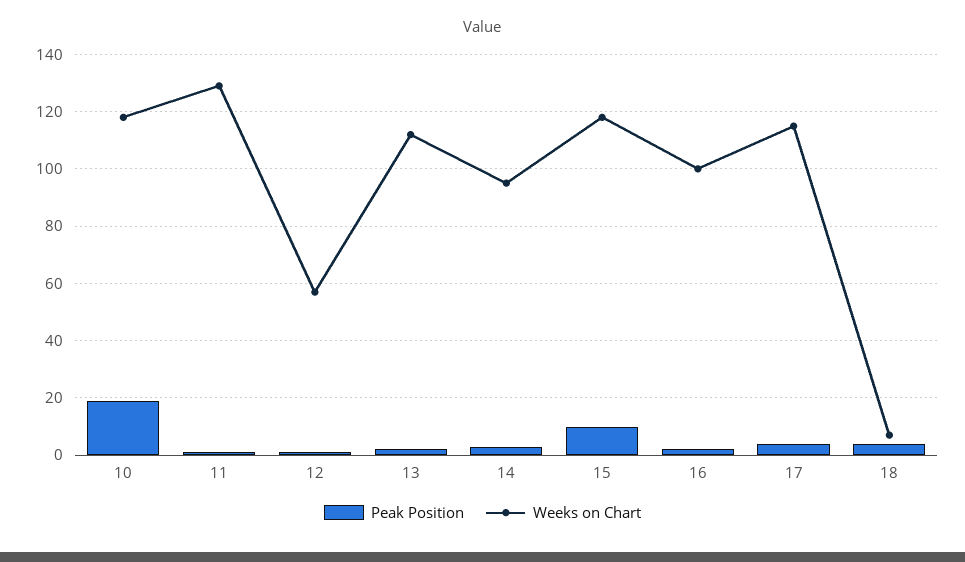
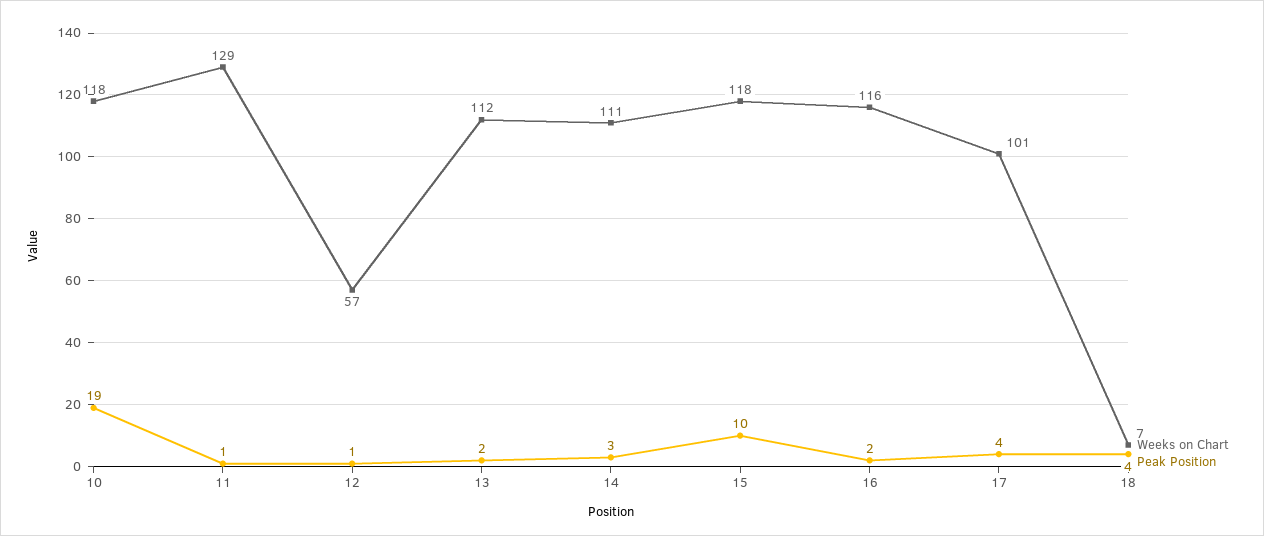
  {
    "Peak Position": {
      "10": 19,
      "11": 1,
      "12": 1,
      "13": 2,
      "14": 3,
      "15": 10,
      "16": 2,
      "17": 4,
      "18": 4
    },
    "Weeks on Chart": {
      "10": 118,
      "11": 129,
      "12": 57,
      "13": 112,
-     "14": 95,
+     "14": 111,
      "15": 118,
-     "16": 100,
+     "16": 116,
-     "17": 115,
+     "17": 101,
      "18": 7
    }
  }

